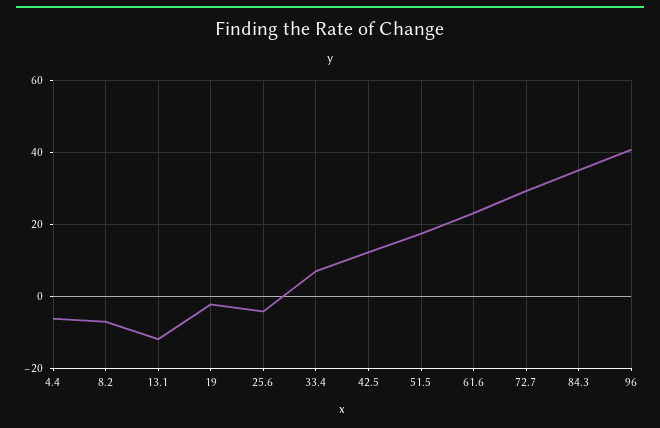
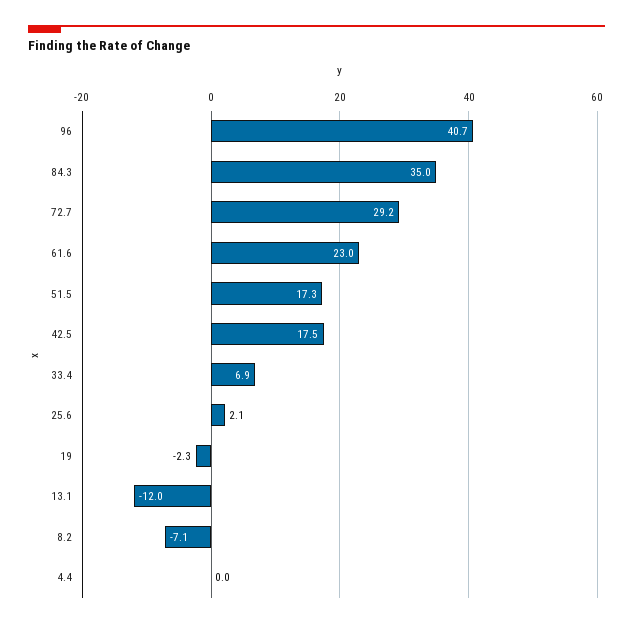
  {
-   "4.4": -6,
+   "4.4": 0,
    "8.2": -7.1,
    "13.1": -12,
    "19": -2.3,
-   "25.6": -4,
+   "25.6": 2.1,
    "33.4": 6.9,
-   "42.5": 12,
+   "42.5": 17.5,
    "51.5": 17.3,
    "61.6": 23,
    "72.7": 29.2,
    "84.3": 35,
    "96": 40.7
  }

